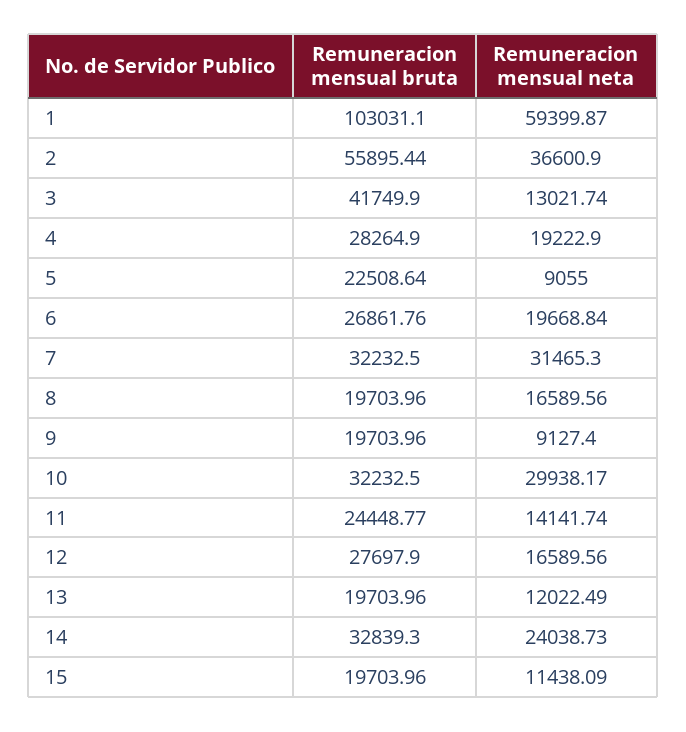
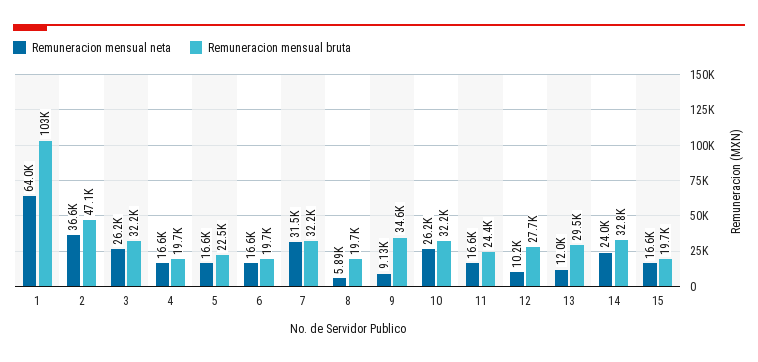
  {
    "Remuneracion mensual bruta": {
      "1": 103031.1,
-     "2": 55895.44,
+     "2": 47100,
-     "3": 41749.9,
+     "3": 32200,
-     "4": 28264.9,
+     "4": 19700,
      "5": 22508.64,
-     "6": 26861.76,
+     "6": 19700,
      "7": 32232.5,
      "8": 19703.96,
-     "9": 19703.96,
+     "9": 34600,
      "10": 32232.5,
      "11": 24448.77,
      "12": 27697.9,
-     "13": 19703.96,
+     "13": 29500,
      "14": 32839.3,
      "15": 19703.96
    },
    "Remuneracion mensual neta": {
-     "1": 59399.87,
+     "1": 64000,
      "2": 36600.9,
-     "3": 13021.74,
+     "3": 26200,
-     "4": 19222.9,
+     "4": 16600,
-     "5": 9055,
+     "5": 16600,
-     "6": 19668.84,
+     "6": 16600,
      "7": 31465.3,
-     "8": 16589.56,
+     "8": 5890,
      "9": 9127.4,
-     "10": 29938.17,
+     "10": 26200,
-     "11": 14141.74,
+     "11": 16600,
-     "12": 16589.56,
+     "12": 10200,
      "13": 12022.49,
      "14": 24038.73,
-     "15": 11438.09
+     "15": 16600
    }
  }

